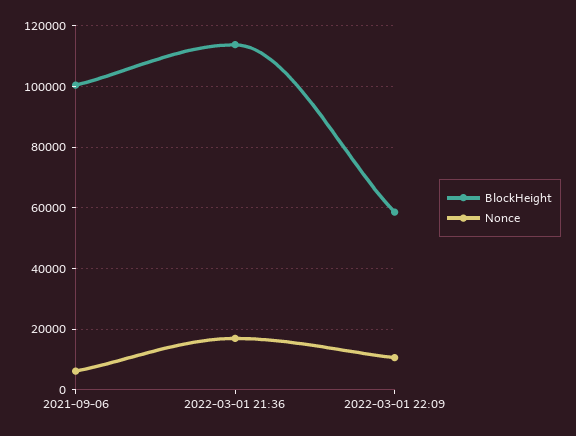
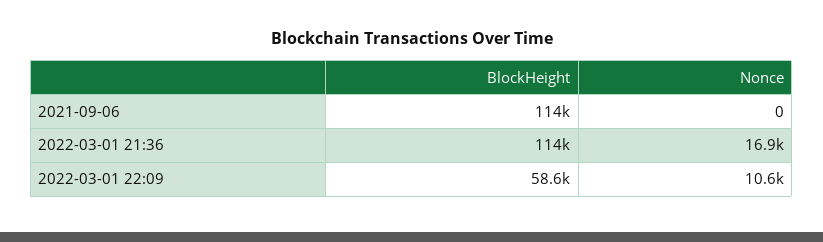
  {
    "BlockHeight": {
-     "2021-09-06": 100000,
+     "2021-09-06": 114000,
      "2022-03-01 21:36": 114000,
      "2022-03-01 22:09": 58600
    },
    "Nonce": {
-     "2021-09-06": 6000,
+     "2021-09-06": 0,
      "2022-03-01 21:36": 16900,
      "2022-03-01 22:09": 10600
    }
  }

